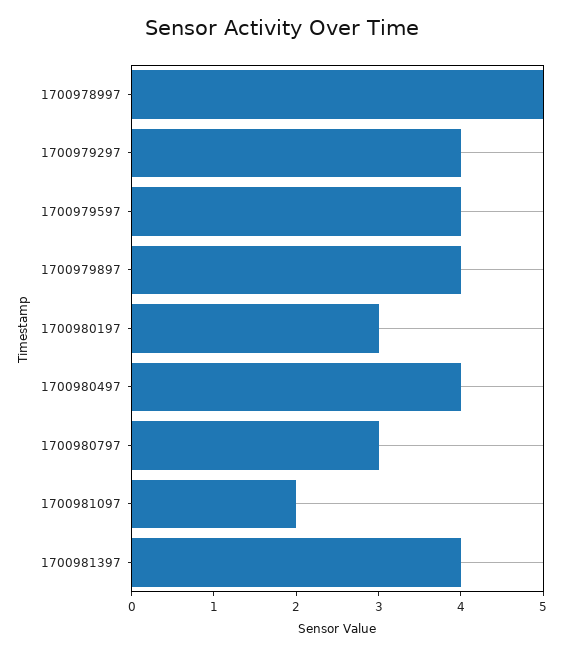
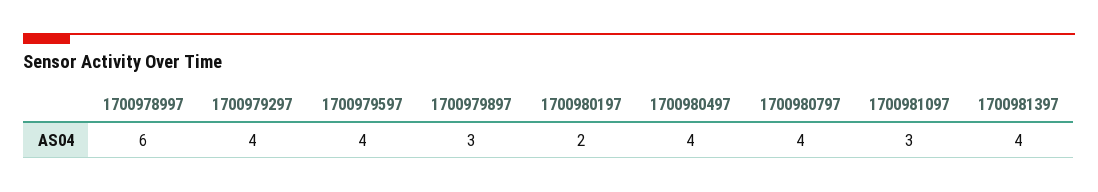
  {
-   "1700978997": 5,
+   "1700978997": 6,
    "1700979297": 4,
    "1700979597": 4,
-   "1700979897": 4,
+   "1700979897": 3,
-   "1700980197": 3,
+   "1700980197": 2,
    "1700980497": 4,
-   "1700980797": 3,
+   "1700980797": 4,
-   "1700981097": 2,
+   "1700981097": 3,
    "1700981397": 4
  }

